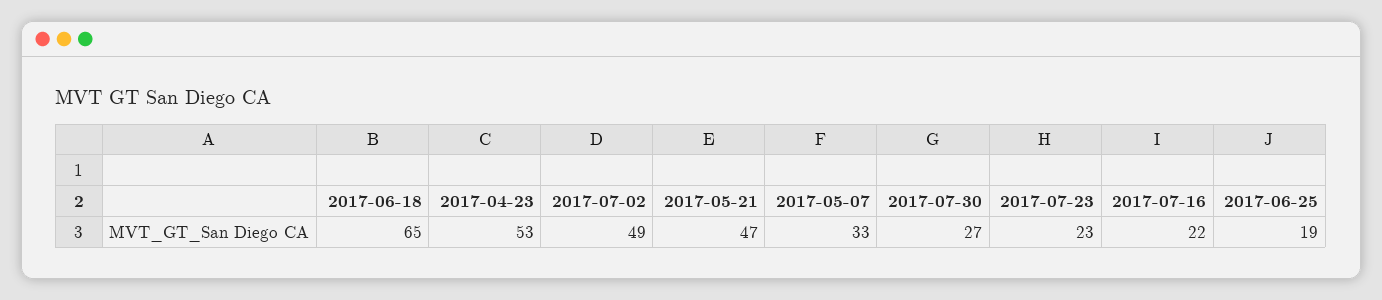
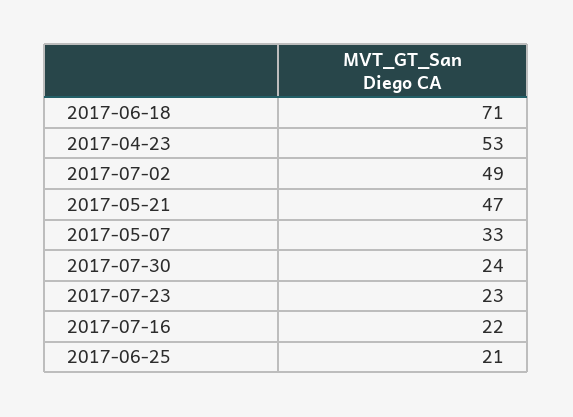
  {
-   "2017-06-18": 65,
+   "2017-06-18": 71,
    "2017-04-23": 53,
    "2017-07-02": 49,
    "2017-05-21": 47,
    "2017-05-07": 33,
-   "2017-07-30": 27,
+   "2017-07-30": 24,
    "2017-07-23": 23,
    "2017-07-16": 22,
-   "2017-06-25": 19
+   "2017-06-25": 21
  }

